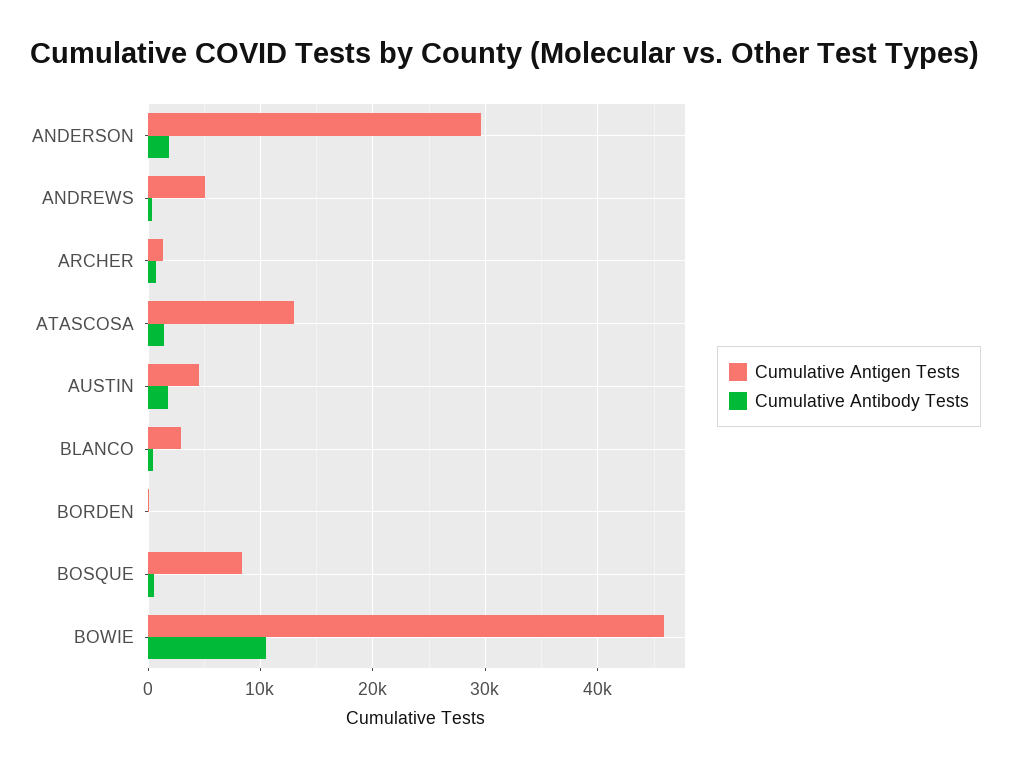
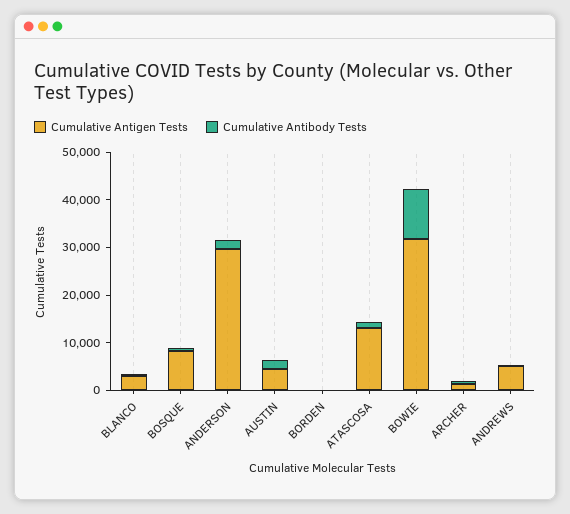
  {
    "Cumulative Antigen Tests": {
      "ANDERSON": 30000,
      "ANDREWS": 5000,
      "ARCHER": 1000,
      "ATASCOSA": 13000,
      "AUSTIN": 5000,
      "BLANCO": 3000,
      "BORDEN": 0,
      "BOSQUE": 8000,
-     "BOWIE": 46000
+     "BOWIE": 32000
    },
    "Cumulative Antibody Tests": {
      "ANDERSON": 2000,
      "ANDREWS": 0,
      "ARCHER": 1000,
      "ATASCOSA": 1000,
      "AUSTIN": 2000,
      "BLANCO": 0,
      "BORDEN": 0,
      "BOSQUE": 1000,
      "BOWIE": 10000
    }
  }

